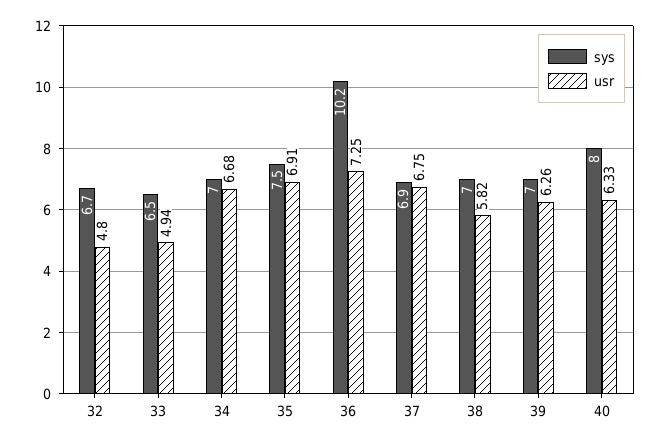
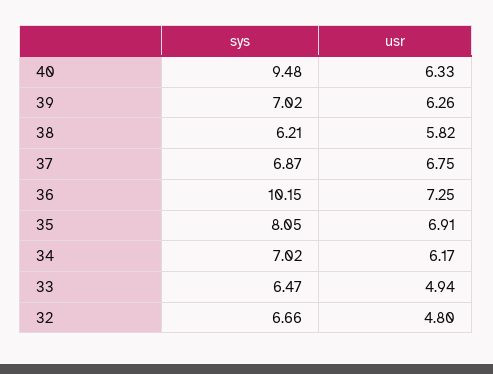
  {
    "sys": {
      "32": 6.66,
      "33": 6.47,
      "34": 7.02,
-     "35": 7.5,
+     "35": 8.05,
      "36": 10.15,
      "37": 6.87,
-     "38": 7,
+     "38": 6.21,
      "39": 7.02,
-     "40": 8
+     "40": 9.48
    },
    "usr": {
      "32": 4.8,
      "33": 4.94,
-     "34": 6.68,
+     "34": 6.17,
      "35": 6.91,
      "36": 7.25,
      "37": 6.75,
      "38": 5.82,
      "39": 6.26,
      "40": 6.33
    }
  }

